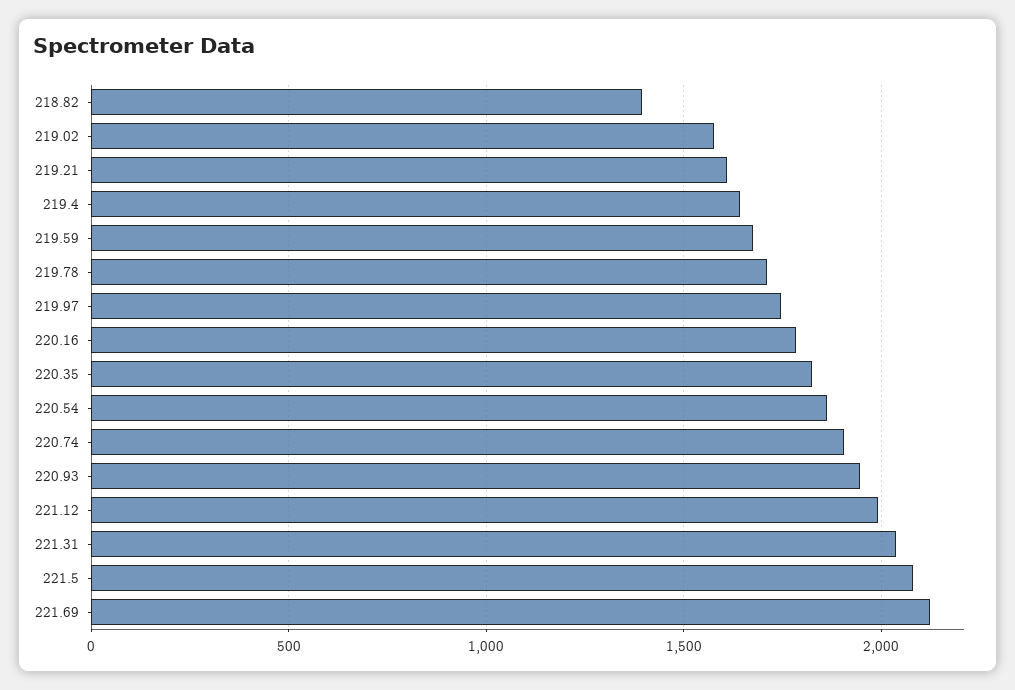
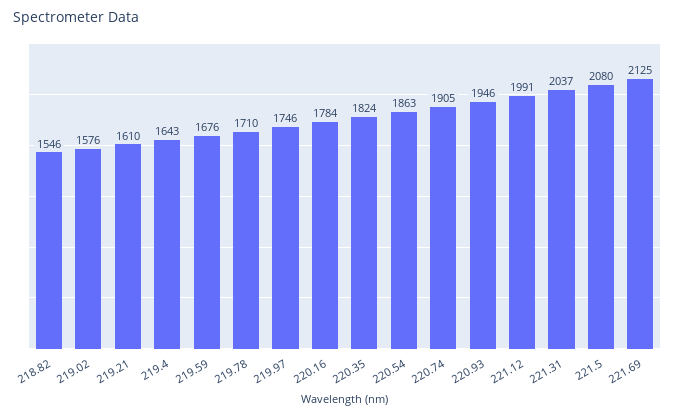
  {
-   "218.82": 1400,
+   "218.82": 1546,
    "219.02": 1576,
    "219.21": 1610,
    "219.4": 1643,
    "219.59": 1676,
    "219.78": 1710,
    "219.97": 1746,
    "220.16": 1784,
    "220.35": 1824,
    "220.54": 1863,
    "220.74": 1905,
    "220.93": 1946,
    "221.12": 1991,
    "221.31": 2037,
    "221.5": 2080,
    "221.69": 2125
  }

